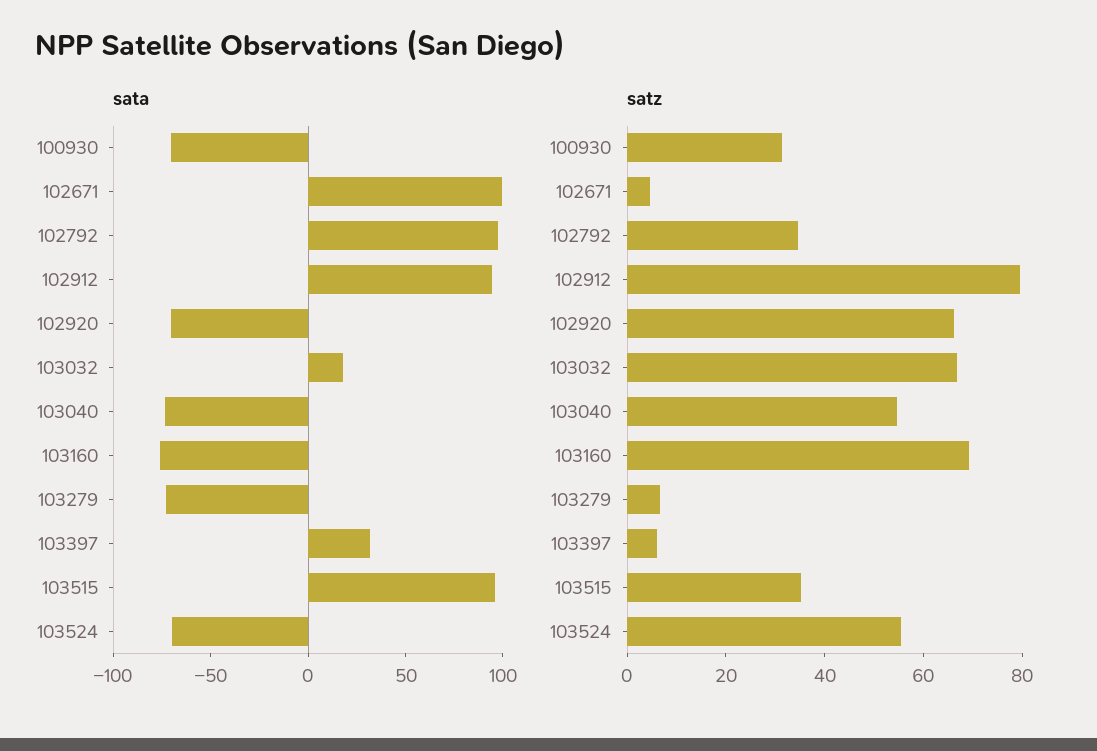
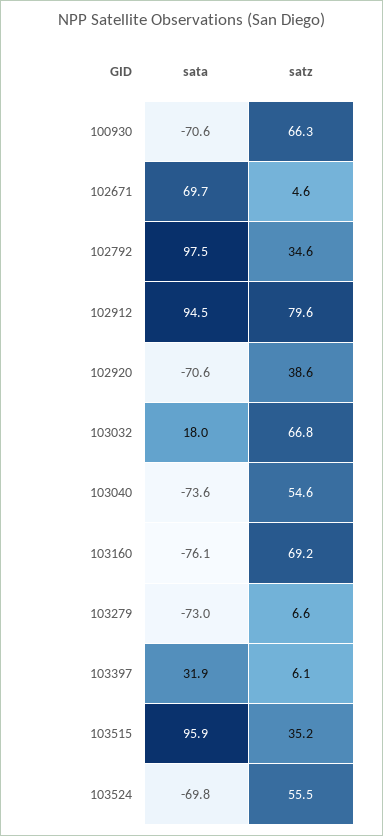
  {
    "sata": {
      "100930": -70.6,
-     "102671": 100,
+     "102671": 69.7,
      "102792": 97.5,
      "102912": 94.5,
      "102920": -70.6,
      "103032": 18,
      "103040": -73.6,
      "103160": -76.1,
      "103279": -73,
      "103397": 31.9,
      "103515": 95.9,
      "103524": -69.8
    },
    "satz": {
-     "100930": 30,
+     "100930": 66.3,
      "102671": 4.6,
      "102792": 34.6,
      "102912": 79.6,
-     "102920": 65,
+     "102920": 38.6,
      "103032": 66.8,
      "103040": 54.6,
      "103160": 69.2,
      "103279": 6.6,
      "103397": 6.1,
      "103515": 35.2,
      "103524": 55.5
    }
  }

